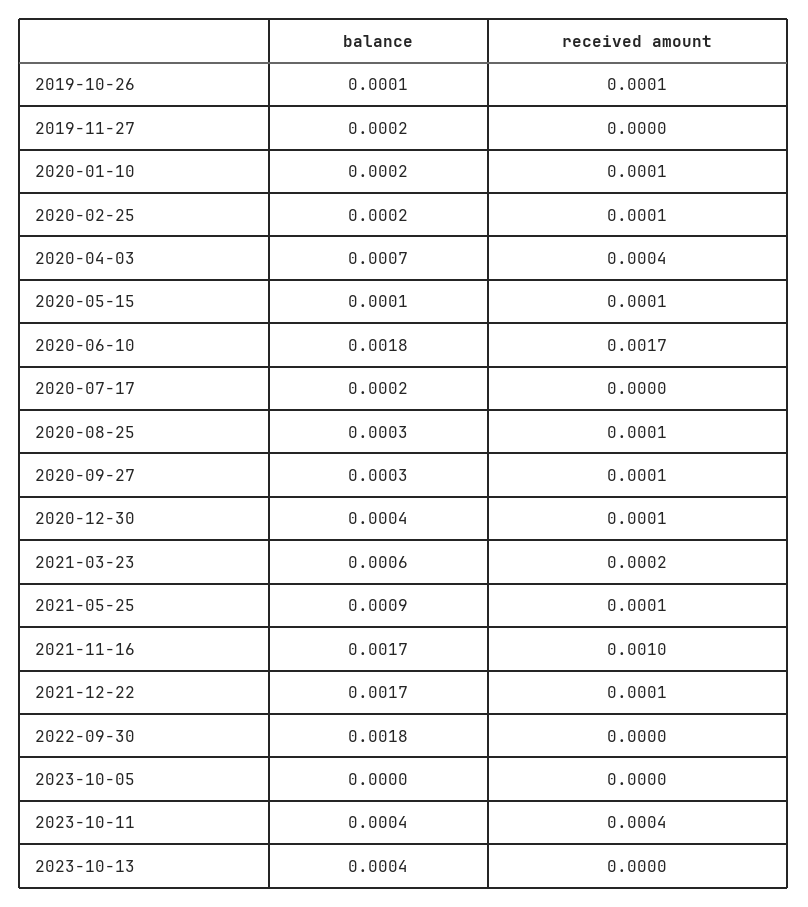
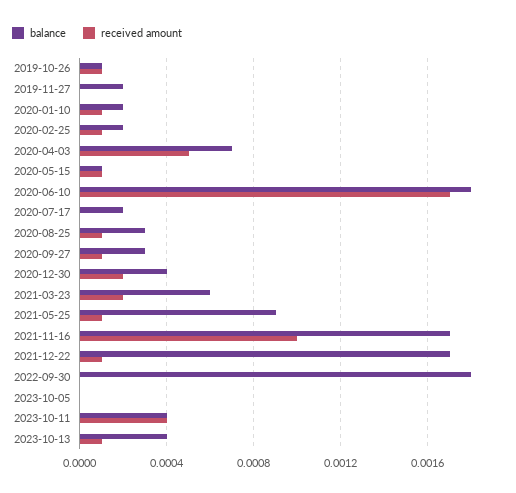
  {
    "balance": {
      "2019-10-26": 0.0001,
      "2019-11-27": 0.0002,
      "2020-01-10": 0.0002,
      "2020-02-25": 0.0002,
      "2020-04-03": 0.0007,
      "2020-05-15": 0.0001,
      "2020-06-10": 0.0018,
      "2020-07-17": 0.0002,
      "2020-08-25": 0.0003,
      "2020-09-27": 0.0003,
      "2020-12-30": 0.0004,
      "2021-03-23": 0.0006,
      "2021-05-25": 0.0009,
      "2021-11-16": 0.0017,
      "2021-12-22": 0.0017,
      "2022-09-30": 0.0018,
      "2023-10-05": 0,
      "2023-10-11": 0.0004,
      "2023-10-13": 0.0004
    },
    "received amount": {
      "2019-10-26": 0.0001,
      "2019-11-27": 0,
      "2020-01-10": 0.0001,
      "2020-02-25": 0.0001,
-     "2020-04-03": 0.0004,
+     "2020-04-03": 0.0005,
      "2020-05-15": 0.0001,
      "2020-06-10": 0.0017,
      "2020-07-17": 0,
      "2020-08-25": 0.0001,
      "2020-09-27": 0.0001,
-     "2020-12-30": 0.0001,
+     "2020-12-30": 0.0002,
      "2021-03-23": 0.0002,
      "2021-05-25": 0.0001,
      "2021-11-16": 0.001,
      "2021-12-22": 0.0001,
      "2022-09-30": 0,
      "2023-10-05": 0,
      "2023-10-11": 0.0004,
-     "2023-10-13": 0
+     "2023-10-13": 0.0001
    }
  }

